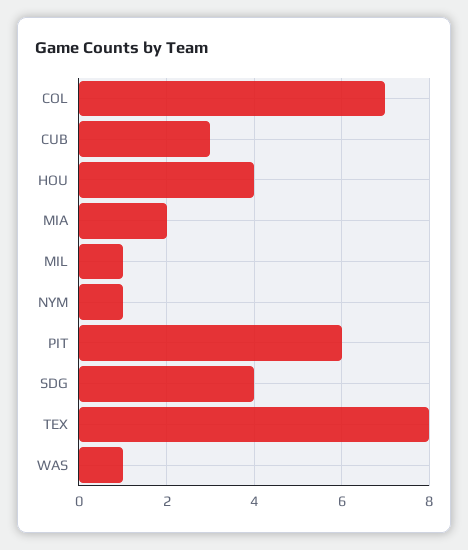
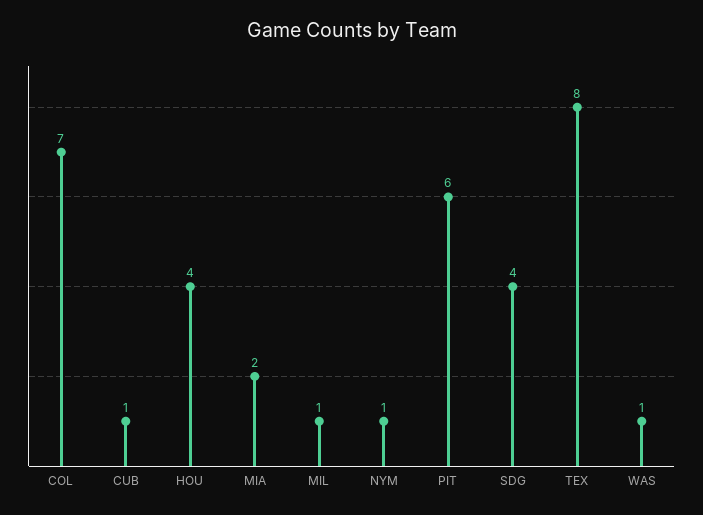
  {
    "COL": 7,
-   "CUB": 3,
+   "CUB": 1,
    "HOU": 4,
    "MIA": 2,
    "MIL": 1,
    "NYM": 1,
    "PIT": 6,
    "SDG": 4,
    "TEX": 8,
    "WAS": 1
  }

